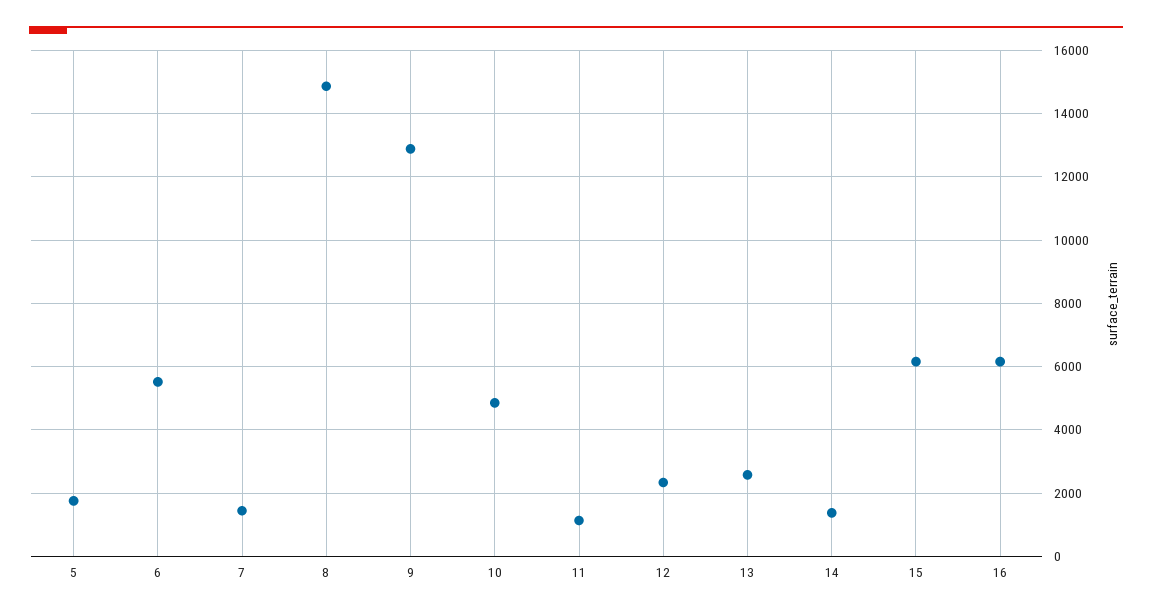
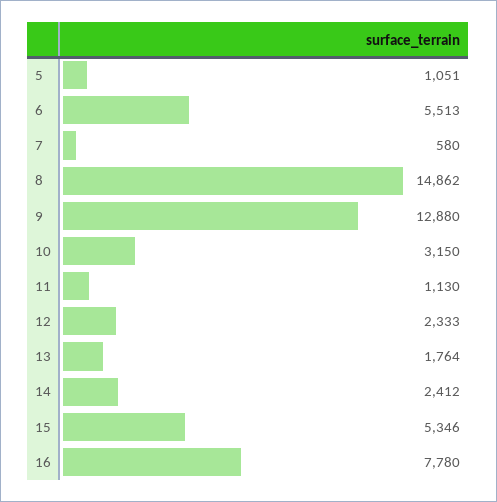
  {
-   "5": 1800,
+   "5": 1051,
    "6": 5513,
-   "7": 1400,
+   "7": 580,
    "8": 14862,
    "9": 12880,
-   "10": 4800,
+   "10": 3150,
    "11": 1130,
    "12": 2333,
-   "13": 2600,
+   "13": 1764,
-   "14": 1400,
+   "14": 2412,
-   "15": 6200,
+   "15": 5346,
-   "16": 6200
+   "16": 7780
  }

